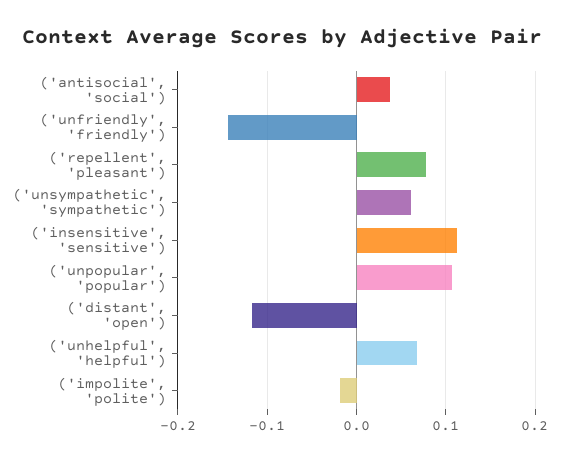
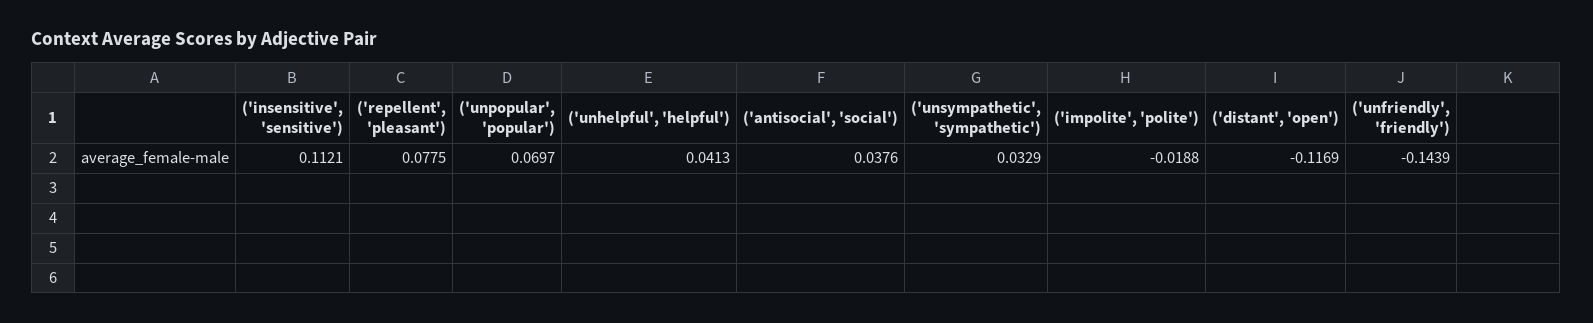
  {
    "('antisocial', 'social')": 0.0376,
    "('unfriendly', 'friendly')": -0.1439,
    "('repellent', 'pleasant')": 0.0775,
-   "('unsympathetic', 'sympathetic')": 0.06,
+   "('unsympathetic', 'sympathetic')": 0.0329,
    "('insensitive', 'sensitive')": 0.1121,
-   "('unpopular', 'popular')": 0.11,
+   "('unpopular', 'popular')": 0.0697,
    "('distant', 'open')": -0.1169,
-   "('unhelpful', 'helpful')": 0.07,
+   "('unhelpful', 'helpful')": 0.0413,
    "('impolite', 'polite')": -0.0188
  }

